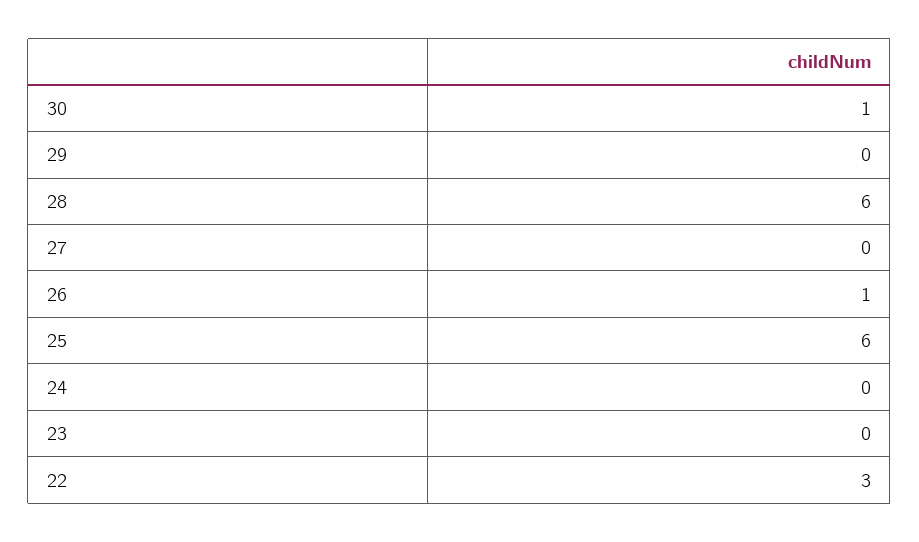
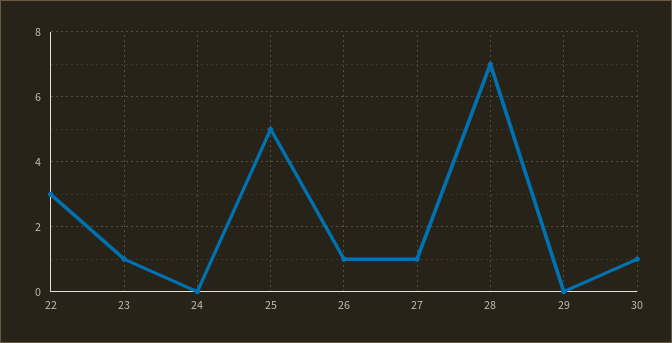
  {
    "30": 1,
    "29": 0,
-   "28": 6,
+   "28": 7,
-   "27": 0,
+   "27": 1,
    "26": 1,
-   "25": 6,
+   "25": 5,
    "24": 0,
-   "23": 0,
+   "23": 1,
    "22": 3
  }

